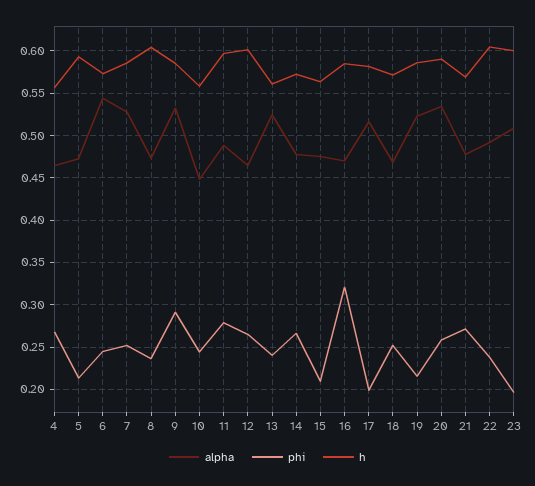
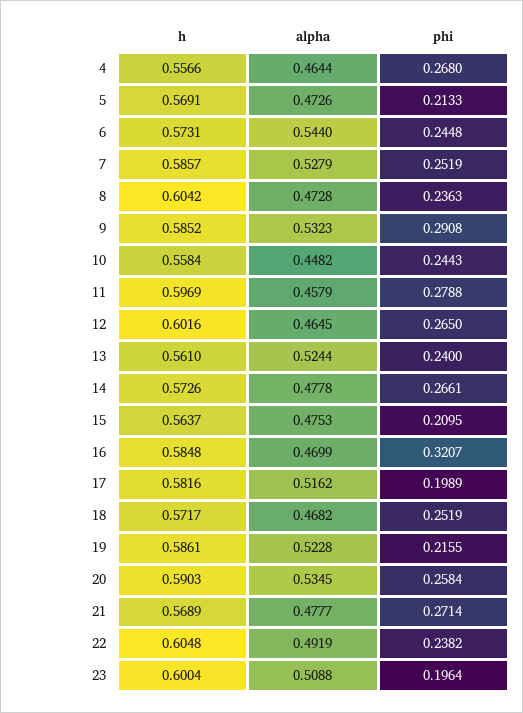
  {
    "alpha": {
      "4": 0.4644,
      "5": 0.4726,
      "6": 0.544,
      "7": 0.5279,
      "8": 0.4728,
      "9": 0.5323,
      "10": 0.4482,
-     "11": 0.49,
+     "11": 0.4579,
      "12": 0.4645,
      "13": 0.5244,
      "14": 0.4778,
      "15": 0.4753,
      "16": 0.4699,
      "17": 0.5162,
      "18": 0.4682,
      "19": 0.5228,
      "20": 0.5345,
      "21": 0.4777,
      "22": 0.4919,
      "23": 0.5088
    },
    "phi": {
      "4": 0.268,
      "5": 0.2133,
      "6": 0.2448,
      "7": 0.2519,
      "8": 0.2363,
      "9": 0.2908,
      "10": 0.2443,
      "11": 0.2788,
      "12": 0.265,
      "13": 0.24,
      "14": 0.2661,
      "15": 0.2095,
      "16": 0.3207,
      "17": 0.1989,
      "18": 0.2519,
      "19": 0.2155,
      "20": 0.2584,
      "21": 0.2714,
      "22": 0.2382,
      "23": 0.1964
    },
    "h": {
      "4": 0.5566,
-     "5": 0.59,
+     "5": 0.5691,
      "6": 0.5731,
      "7": 0.5857,
      "8": 0.6042,
      "9": 0.5852,
      "10": 0.5584,
      "11": 0.5969,
      "12": 0.6016,
      "13": 0.561,
      "14": 0.5726,
      "15": 0.5637,
      "16": 0.5848,
      "17": 0.5816,
      "18": 0.5717,
      "19": 0.5861,
      "20": 0.5903,
      "21": 0.5689,
      "22": 0.6048,
      "23": 0.6004
    }
  }

